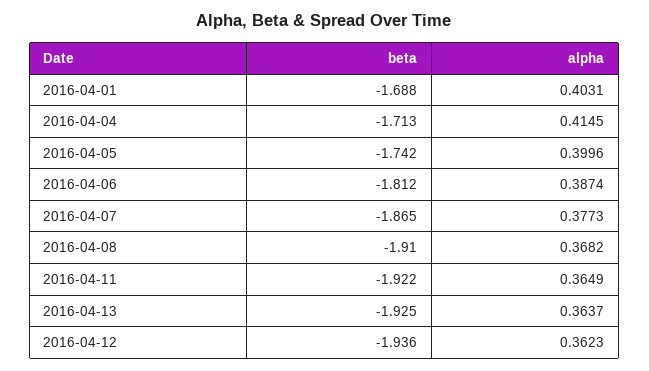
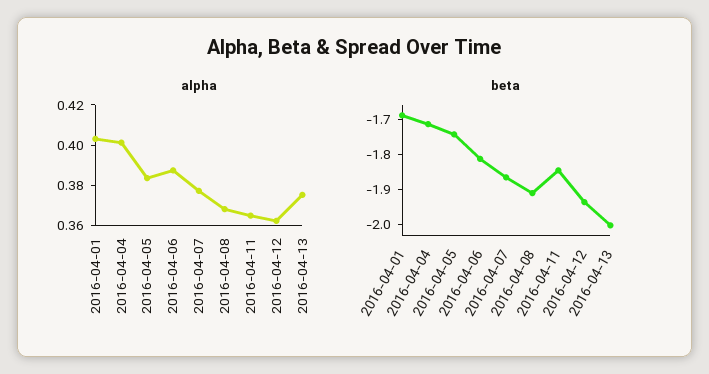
  {
    "beta": {
      "2016-04-01": -1.688,
      "2016-04-04": -1.713,
      "2016-04-05": -1.742,
      "2016-04-06": -1.812,
      "2016-04-07": -1.865,
      "2016-04-08": -1.91,
-     "2016-04-11": -1.922,
+     "2016-04-11": -1.85,
-     "2016-04-13": -1.925,
+     "2016-04-13": -2,
      "2016-04-12": -1.936
    },
    "alpha": {
      "2016-04-01": 0.4031,
-     "2016-04-04": 0.4145,
+     "2016-04-04": 0.4,
-     "2016-04-05": 0.3996,
+     "2016-04-05": 0.385,
      "2016-04-06": 0.3874,
      "2016-04-07": 0.3773,
      "2016-04-08": 0.3682,
      "2016-04-11": 0.3649,
-     "2016-04-13": 0.3637,
+     "2016-04-13": 0.375,
      "2016-04-12": 0.3623
    }
  }

